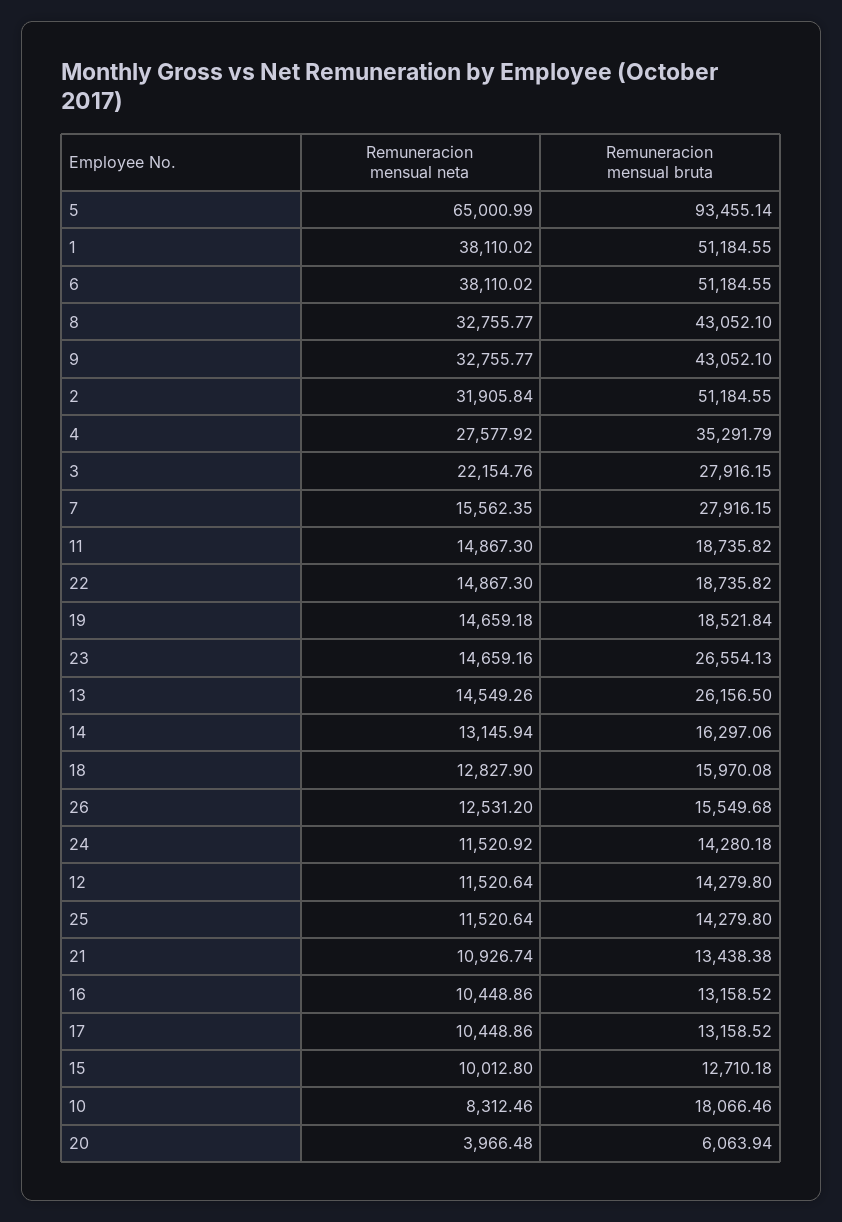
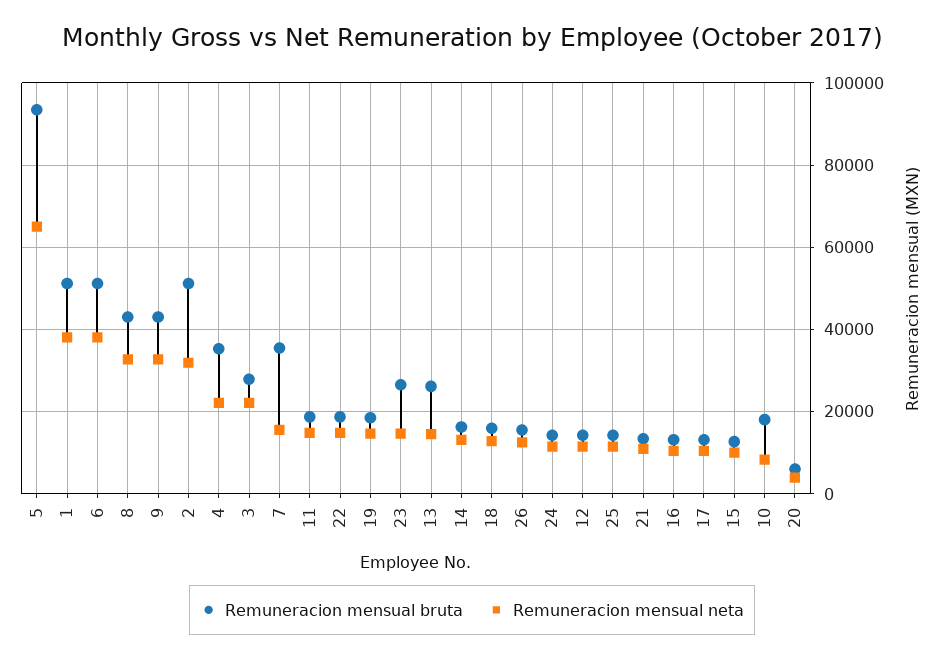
  {
    "Remuneracion mensual neta": {
      "5": 65000.99,
      "1": 38110.02,
      "6": 38110.02,
      "8": 32755.77,
      "9": 32755.77,
      "2": 31905.84,
-     "4": 27577.92,
+     "4": 22000,
      "3": 22154.76,
      "7": 15562.35,
      "11": 14867.3,
      "22": 14867.3,
      "19": 14659.18,
      "23": 14659.16,
      "13": 14549.26,
      "14": 13145.94,
      "18": 12827.9,
      "26": 12531.2,
      "24": 11520.92,
      "12": 11520.64,
      "25": 11520.64,
      "21": 10926.74,
      "16": 10448.86,
      "17": 10448.86,
      "15": 10012.8,
      "10": 8312.46,
      "20": 3966.48
    },
    "Remuneracion mensual bruta": {
      "5": 93455.14,
      "1": 51184.55,
      "6": 51184.55,
      "8": 43052.1,
      "9": 43052.1,
      "2": 51184.55,
      "4": 35291.79,
      "3": 27916.15,
-     "7": 27916.15,
+     "7": 36000,
      "11": 18735.82,
      "22": 18735.82,
      "19": 18521.84,
      "23": 26554.13,
      "13": 26156.5,
      "14": 16297.06,
      "18": 15970.08,
      "26": 15549.68,
      "24": 14280.18,
      "12": 14279.8,
      "25": 14279.8,
      "21": 13438.38,
      "16": 13158.52,
      "17": 13158.52,
      "15": 12710.18,
      "10": 18066.46,
      "20": 6063.94
    }
  }

